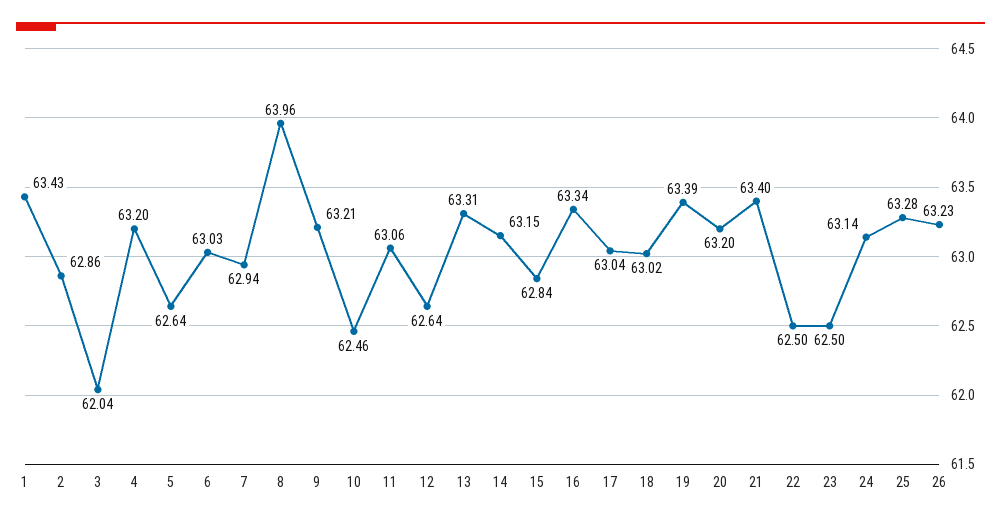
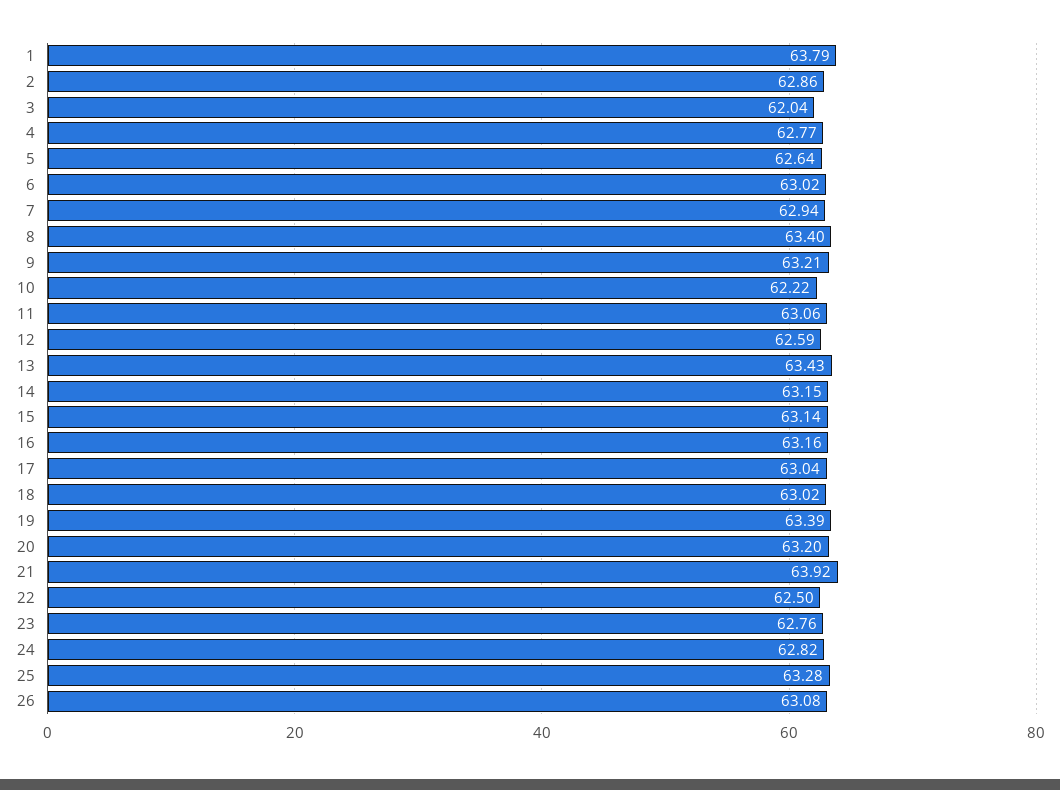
  {
-   "1": 63.43,
+   "1": 63.79,
    "2": 62.86,
    "3": 62.04,
-   "4": 63.2,
+   "4": 62.77,
    "5": 62.64,
-   "6": 63.03,
+   "6": 63.02,
    "7": 62.94,
-   "8": 63.96,
+   "8": 63.4,
    "9": 63.21,
-   "10": 62.46,
+   "10": 62.22,
    "11": 63.06,
-   "12": 62.64,
+   "12": 62.59,
-   "13": 63.31,
+   "13": 63.43,
    "14": 63.15,
-   "15": 62.84,
+   "15": 63.14,
-   "16": 63.34,
+   "16": 63.16,
    "17": 63.04,
    "18": 63.02,
    "19": 63.39,
    "20": 63.2,
-   "21": 63.4,
+   "21": 63.92,
    "22": 62.5,
-   "23": 62.5,
+   "23": 62.76,
-   "24": 63.14,
+   "24": 62.82,
    "25": 63.28,
-   "26": 63.23
+   "26": 63.08
  }

